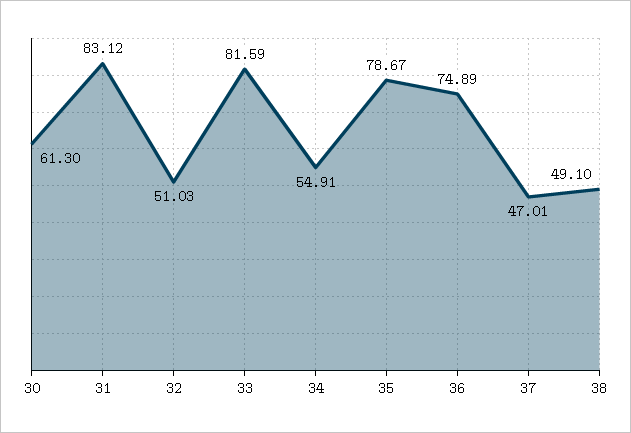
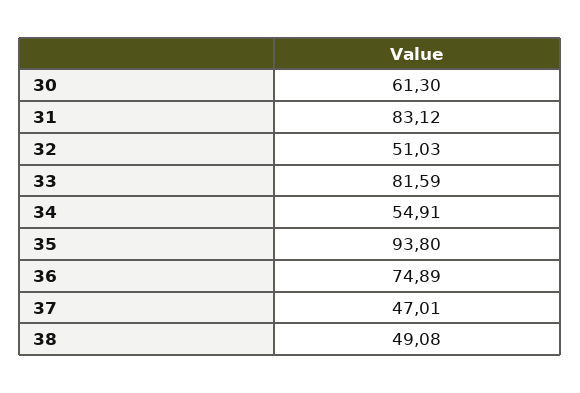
  {
    "30": 61.3,
    "31": 83.12,
    "32": 51.03,
    "33": 81.59,
    "34": 54.91,
-   "35": 78.67,
+   "35": 93.8,
    "36": 74.89,
    "37": 47.01,
-   "38": 49.1
+   "38": 49.08
  }

